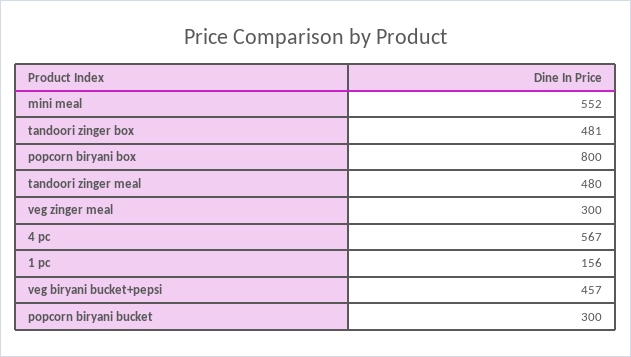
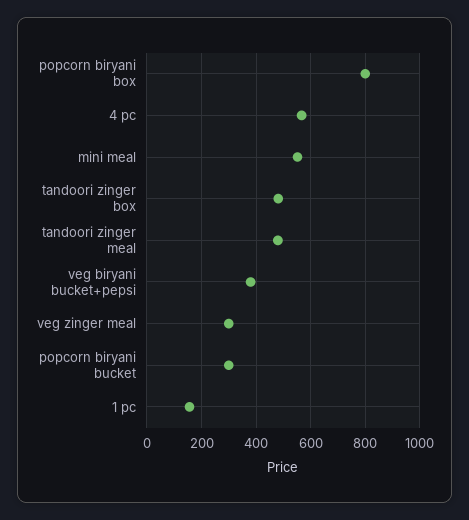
  {
    "mini meal": 552,
    "tandoori zinger box": 481,
    "popcorn biryani box": 800,
    "tandoori zinger meal": 480,
    "veg zinger meal": 300,
    "4 pc": 567,
    "1 pc": 156,
-   "veg biryani bucket+pepsi": 457,
+   "veg biryani bucket+pepsi": 375,
    "popcorn biryani bucket": 300
  }

